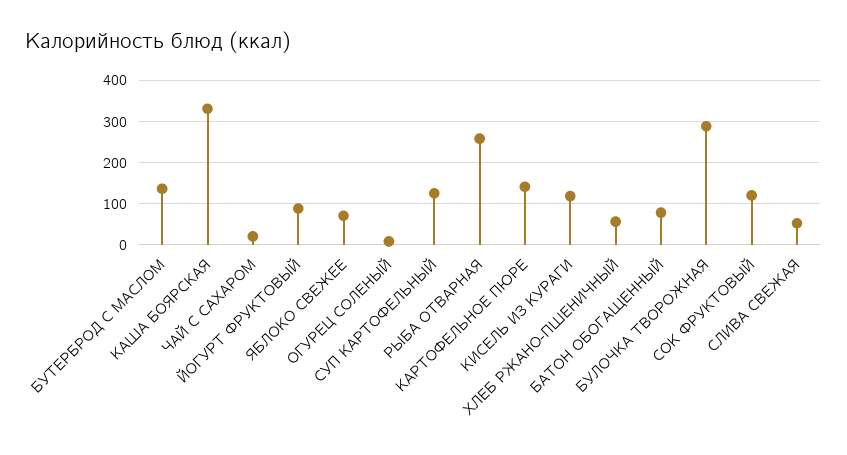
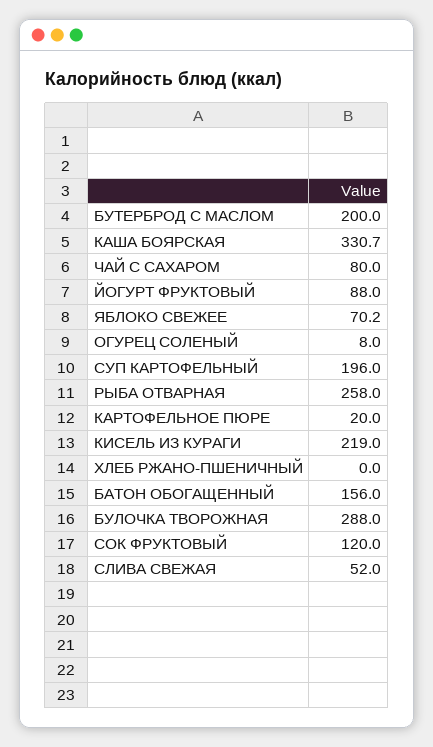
  {
-   "БУТЕРБРОД С МАСЛОМ": 140,
+   "БУТЕРБРОД С МАСЛОМ": 200,
    "КАША БОЯРСКАЯ": 330.7,
-   "ЧАЙ С САХАРОМ": 20,
+   "ЧАЙ С САХАРОМ": 80,
    "ЙОГУРТ ФРУКТОВЫЙ": 88,
    "ЯБЛОКО СВЕЖЕЕ": 70.2,
    "ОГУРЕЦ СОЛЕНЫЙ": 8,
-   "СУП КАРТОФЕЛЬНЫЙ": 120,
+   "СУП КАРТОФЕЛЬНЫЙ": 196,
    "РЫБА ОТВАРНАЯ": 258,
-   "КАРТОФЕЛЬНОЕ ПЮРЕ": 140,
+   "КАРТОФЕЛЬНОЕ ПЮРЕ": 20,
-   "КИСЕЛЬ ИЗ КУРАГИ": 120,
+   "КИСЕЛЬ ИЗ КУРАГИ": 219,
-   "ХЛЕБ РЖАНО-ПШЕНИЧНЫЙ": 60,
+   "ХЛЕБ РЖАНО-ПШЕНИЧНЫЙ": 0,
-   "БАТОН ОБОГАЩЕННЫЙ": 80,
+   "БАТОН ОБОГАЩЕННЫЙ": 156,
    "БУЛОЧКА ТВОРОЖНАЯ": 288,
    "СОК ФРУКТОВЫЙ": 120,
    "СЛИВА СВЕЖАЯ": 52
  }

